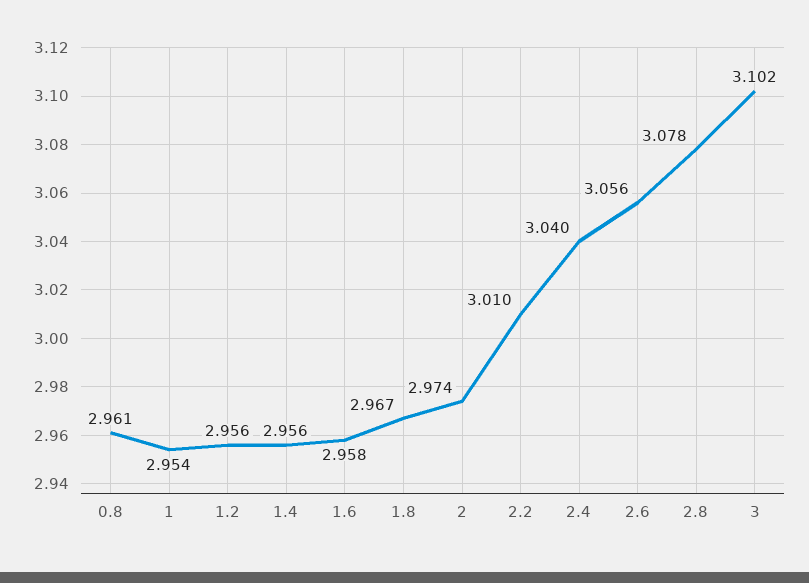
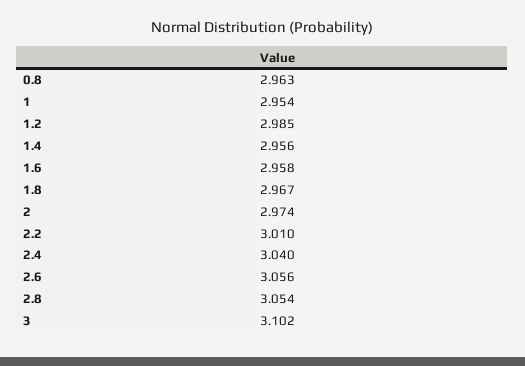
  {
-   "0.8": 2.961,
+   "0.8": 2.963,
    "1": 2.954,
-   "1.2": 2.956,
+   "1.2": 2.985,
    "1.4": 2.956,
    "1.6": 2.958,
    "1.8": 2.967,
    "2": 2.974,
    "2.2": 3.01,
    "2.4": 3.04,
    "2.6": 3.056,
-   "2.8": 3.078,
+   "2.8": 3.054,
    "3": 3.102
  }

